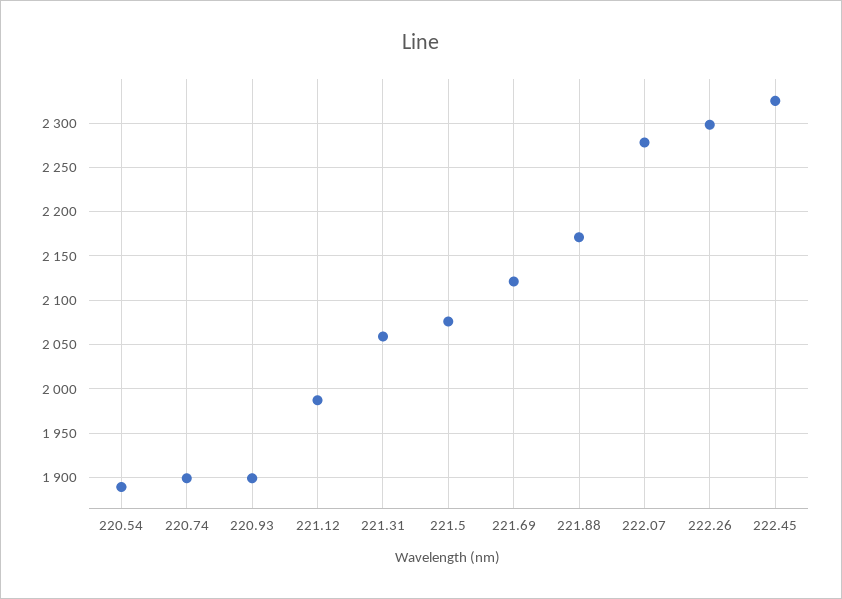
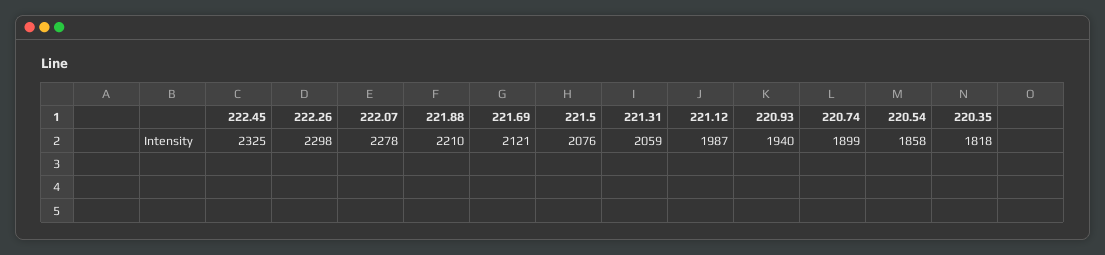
  {
-   "220.54": 1890,
+   "220.54": 1858,
    "220.74": 1899,
-   "220.93": 1900,
+   "220.93": 1940,
    "221.12": 1987,
    "221.31": 2059,
    "221.5": 2076,
    "221.69": 2121,
-   "221.88": 2170,
+   "221.88": 2210,
    "222.07": 2278,
    "222.26": 2298,
-   "222.45": 2325
+   "222.45": 2325,
+   "220.35": 1818
  }

